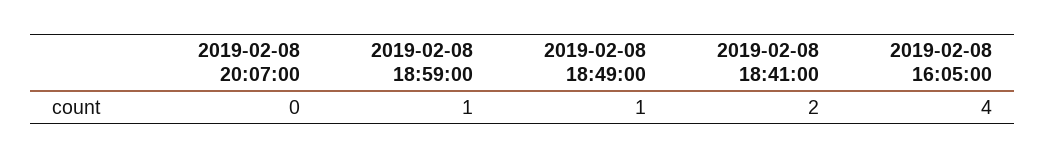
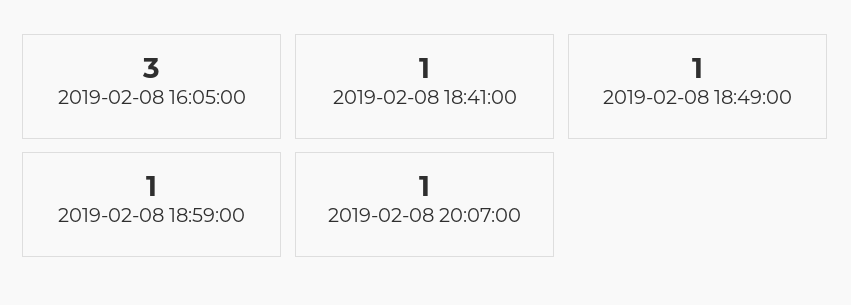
  {
-   "2019-02-08 20:07:00": 0,
+   "2019-02-08 20:07:00": 1,
    "2019-02-08 18:59:00": 1,
    "2019-02-08 18:49:00": 1,
-   "2019-02-08 18:41:00": 2,
+   "2019-02-08 18:41:00": 1,
-   "2019-02-08 16:05:00": 4
+   "2019-02-08 16:05:00": 3
  }

